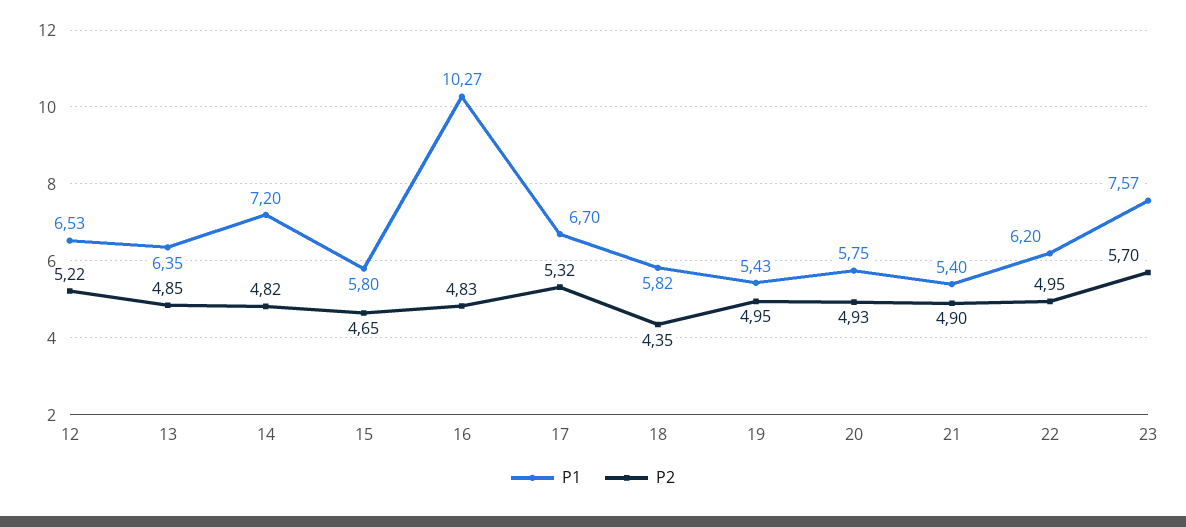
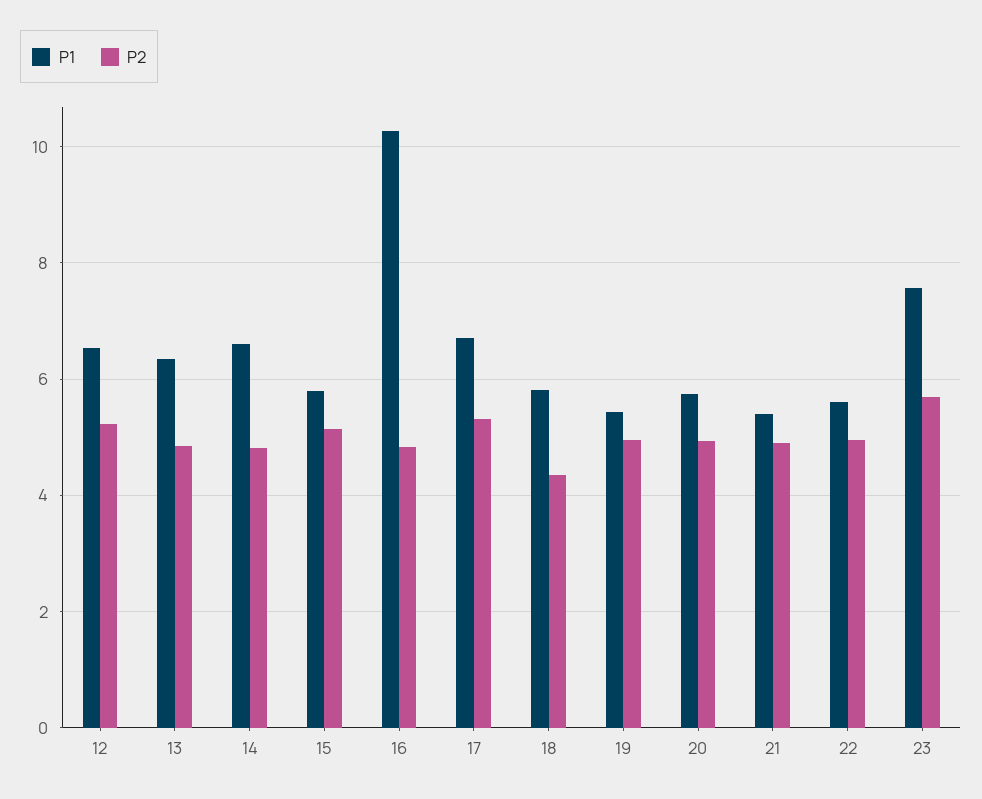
  {
    "P1": {
      "12": 6.53,
      "13": 6.35,
-     "14": 7.2,
+     "14": 6.6,
      "15": 5.8,
      "16": 10.27,
      "17": 6.7,
      "18": 5.82,
      "19": 5.43,
      "20": 5.75,
      "21": 5.4,
-     "22": 6.2,
+     "22": 5.6,
      "23": 7.57
    },
    "P2": {
      "12": 5.22,
      "13": 4.85,
      "14": 4.82,
-     "15": 4.65,
+     "15": 5.2,
      "16": 4.83,
      "17": 5.32,
      "18": 4.35,
      "19": 4.95,
      "20": 4.93,
      "21": 4.9,
      "22": 4.95,
      "23": 5.7
    }
  }

